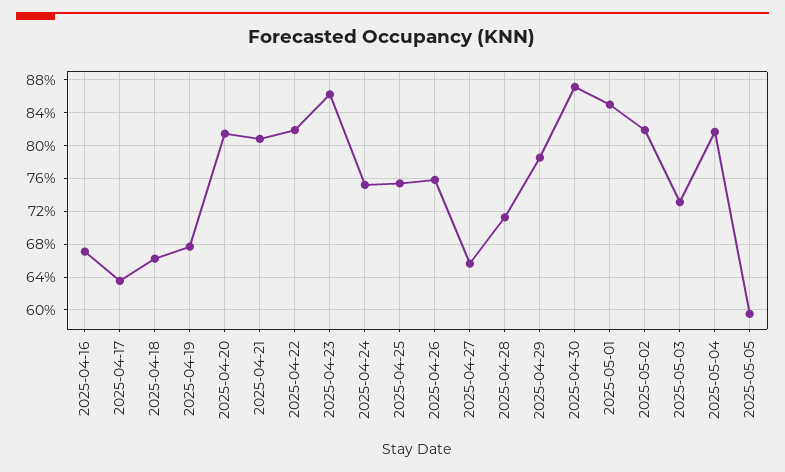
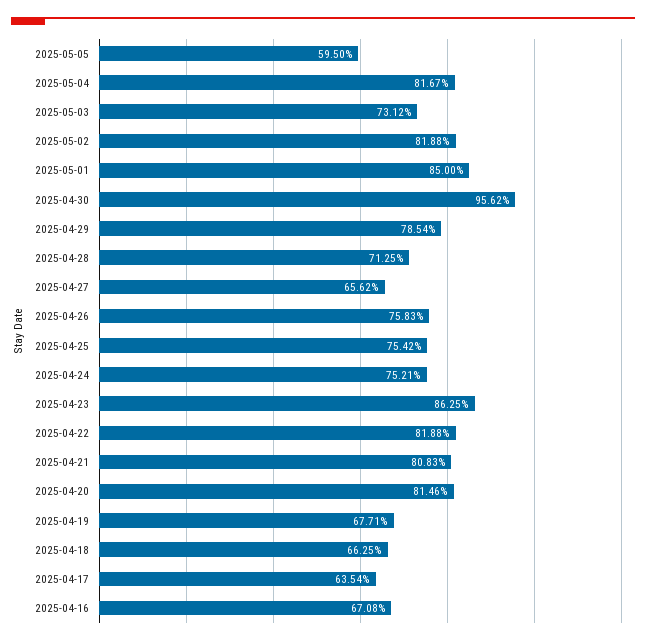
  {
    "2025-04-16": 67.08,
    "2025-04-17": 63.54,
    "2025-04-18": 66.25,
    "2025-04-19": 67.71,
    "2025-04-20": 81.46,
    "2025-04-21": 80.83,
    "2025-04-22": 81.88,
    "2025-04-23": 86.25,
    "2025-04-24": 75.21,
    "2025-04-25": 75.42,
    "2025-04-26": 75.83,
    "2025-04-27": 65.62,
    "2025-04-28": 71.25,
    "2025-04-29": 78.54,
-   "2025-04-30": 87,
+   "2025-04-30": 95.62,
    "2025-05-01": 85,
    "2025-05-02": 81.88,
    "2025-05-03": 73.12,
    "2025-05-04": 81.67,
    "2025-05-05": 59.5
  }

